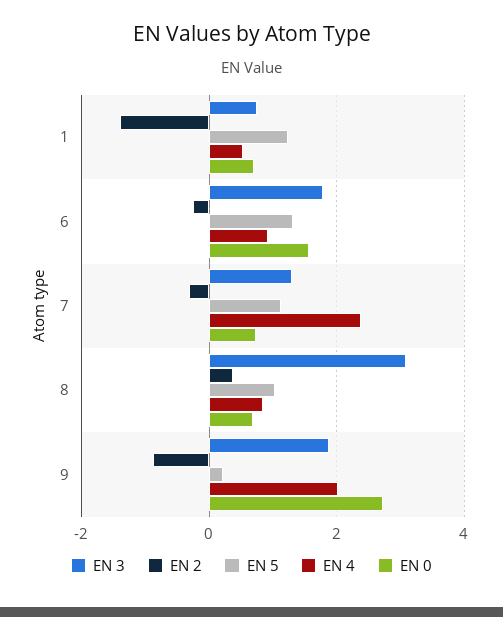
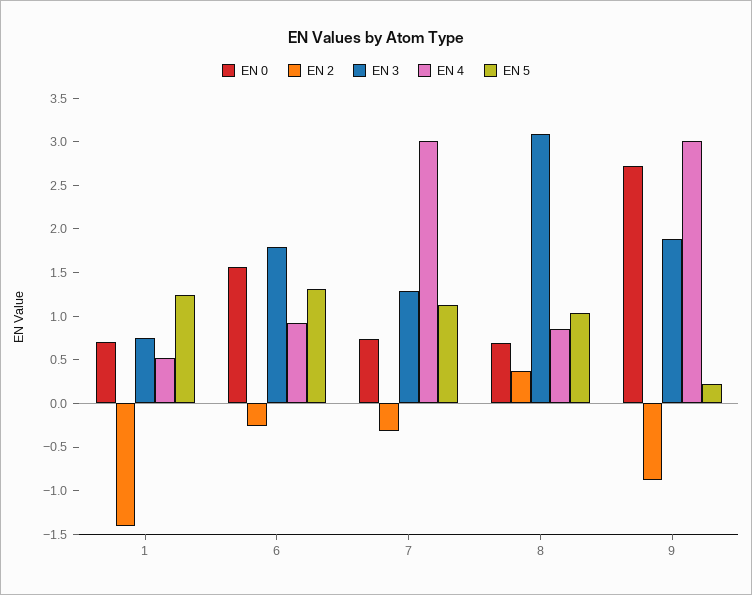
  {
    "EN 3": {
      "1": 0.7,
      "6": 1.8,
      "7": 1.3,
      "8": 3.1,
      "9": 1.9
    },
    "EN 2": {
      "1": -1.4,
      "6": -0.3,
      "7": -0.3,
      "8": 0.4,
      "9": -0.9
    },
    "EN 5": {
      "1": 1.2,
      "6": 1.3,
      "7": 1.1,
      "8": 1,
      "9": 0.2
    },
    "EN 4": {
      "1": 0.5,
      "6": 0.9,
-     "7": 2.4,
+     "7": 3,
      "8": 0.9,
-     "9": 2
+     "9": 3
    },
    "EN 0": {
      "1": 0.7,
      "6": 1.6,
      "7": 0.7,
      "8": 0.7,
      "9": 2.7
    }
  }

